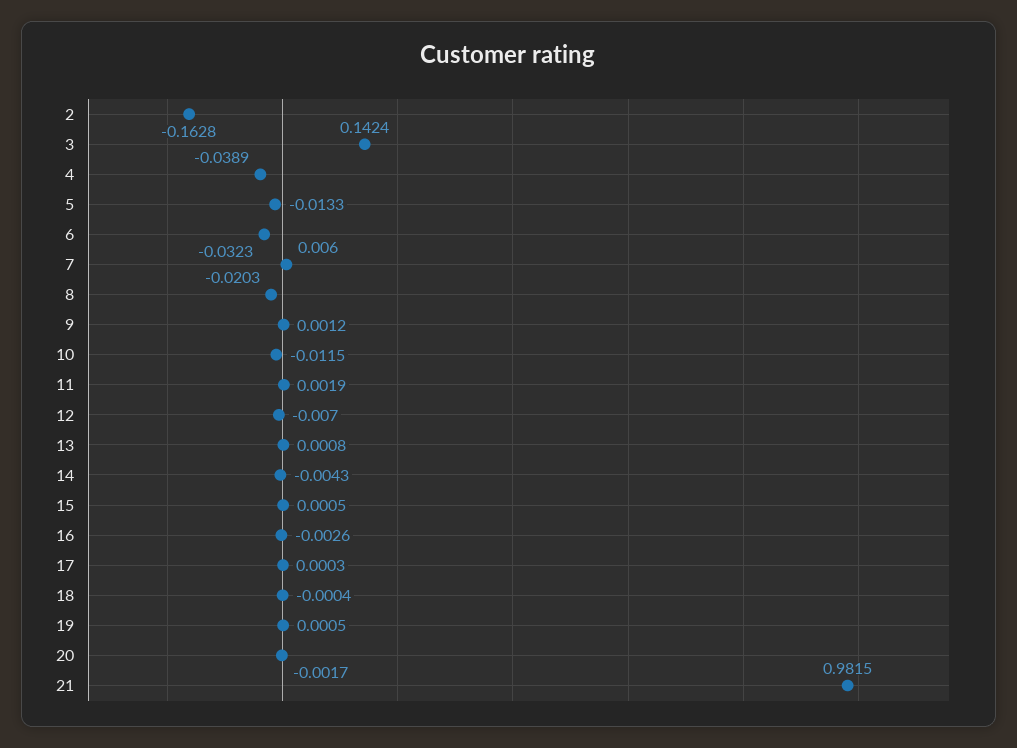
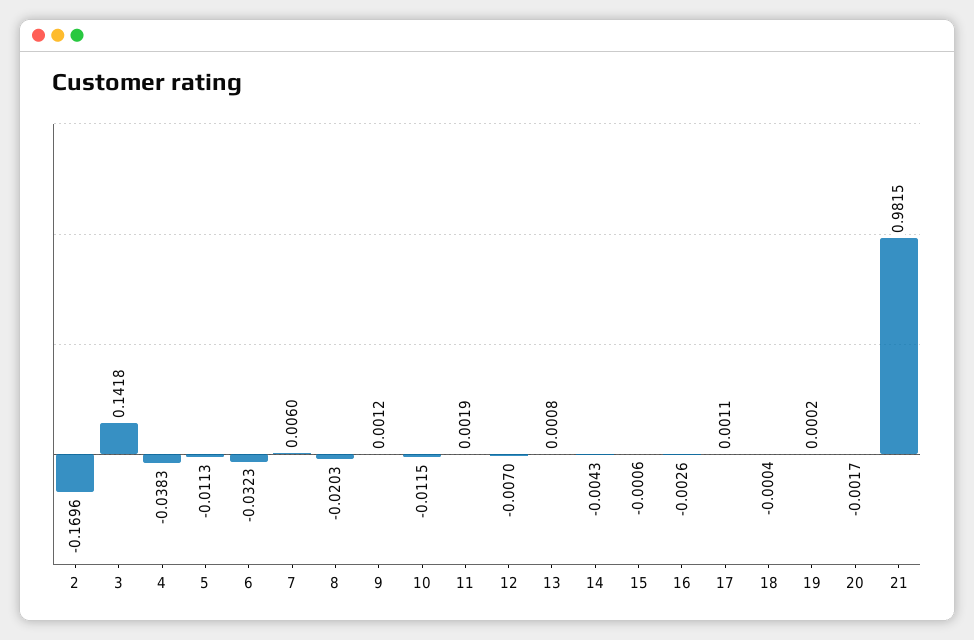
  {
-   "2": -0.1628,
+   "2": -0.1696,
-   "3": 0.1424,
+   "3": 0.1418,
-   "4": -0.0389,
+   "4": -0.0383,
-   "5": -0.0133,
+   "5": -0.0113,
    "6": -0.0323,
    "7": 0.006,
    "8": -0.0203,
    "9": 0.0012,
    "10": -0.0115,
    "11": 0.0019,
    "12": -0.007,
    "13": 0.0008,
    "14": -0.0043,
-   "15": 0.0005,
+   "15": -0.0006,
    "16": -0.0026,
-   "17": 0.0003,
+   "17": 0.0011,
    "18": -0.0004,
-   "19": 0.0005,
+   "19": 0.0002,
    "20": -0.0017,
    "21": 0.9815
  }

